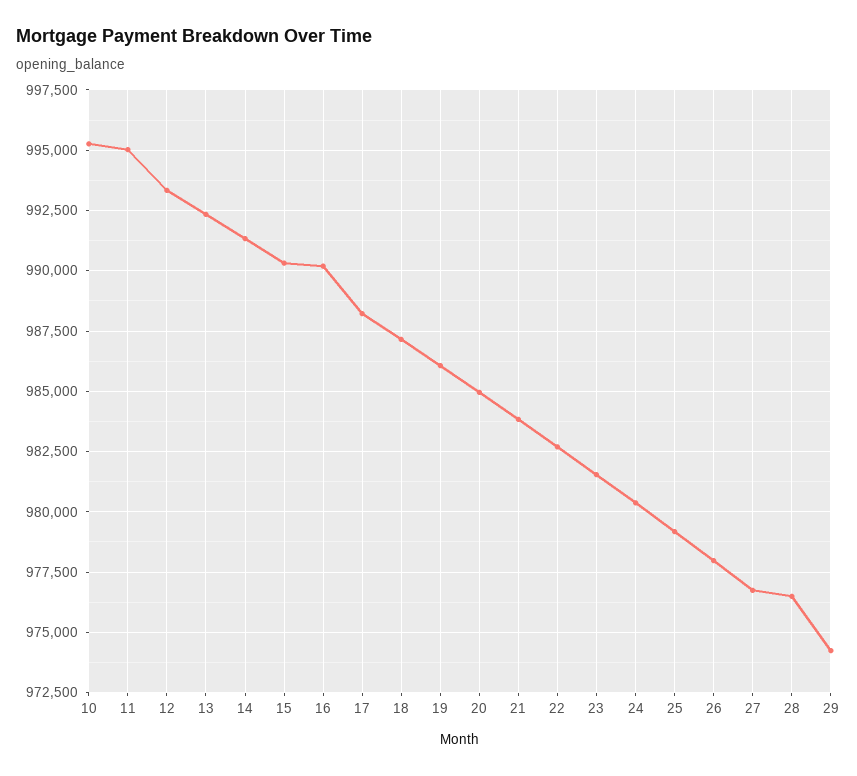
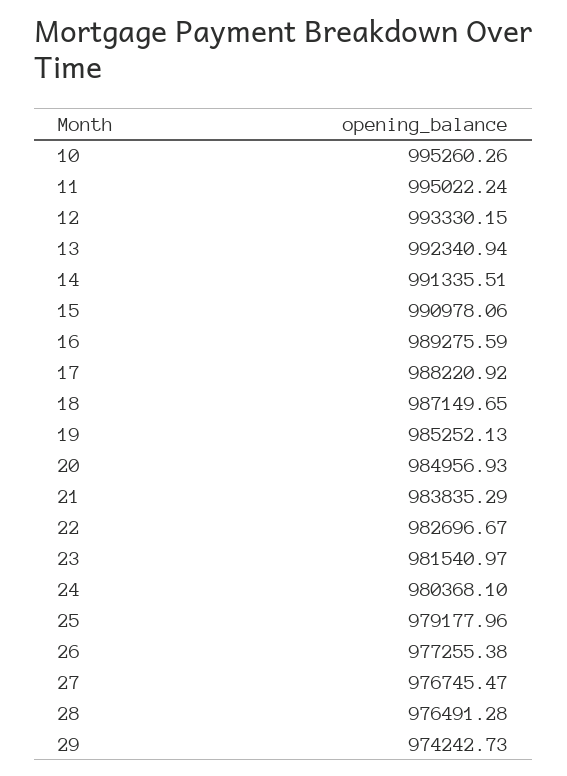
  {
    "10": 995260.26,
    "11": 995022.24,
    "12": 993330.15,
    "13": 992340.94,
    "14": 991335.51,
-   "15": 990250,
+   "15": 990978.06,
-   "16": 990250,
+   "16": 989275.59,
    "17": 988220.92,
    "18": 987149.65,
-   "19": 986000,
+   "19": 985252.13,
    "20": 984956.93,
    "21": 983835.29,
    "22": 982696.67,
    "23": 981540.97,
    "24": 980368.1,
    "25": 979177.96,
-   "26": 978000,
+   "26": 977255.38,
    "27": 976745.47,
    "28": 976491.28,
    "29": 974242.73
  }

